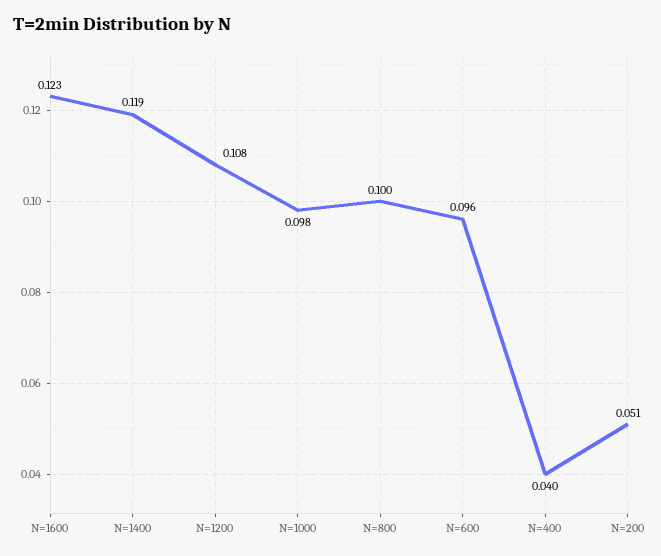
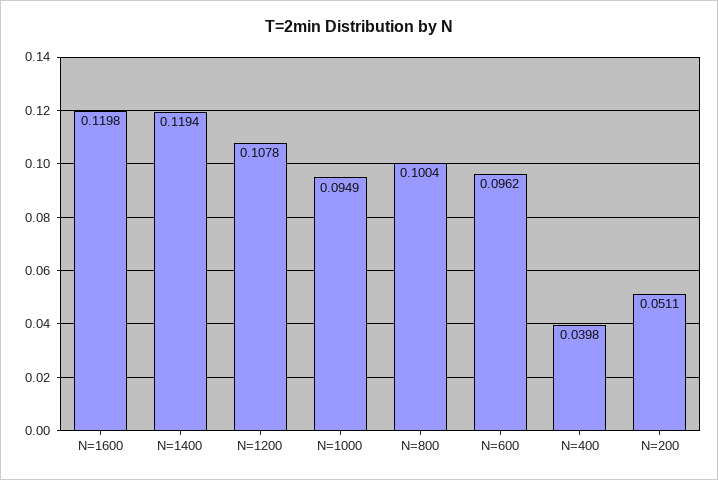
  {
-   "N=1600": 0.123,
+   "N=1600": 0.1198,
    "N=1400": 0.1194,
    "N=1200": 0.1078,
-   "N=1000": 0.098,
+   "N=1000": 0.0949,
    "N=800": 0.1004,
    "N=600": 0.0962,
    "N=400": 0.0398,
    "N=200": 0.0511
  }

